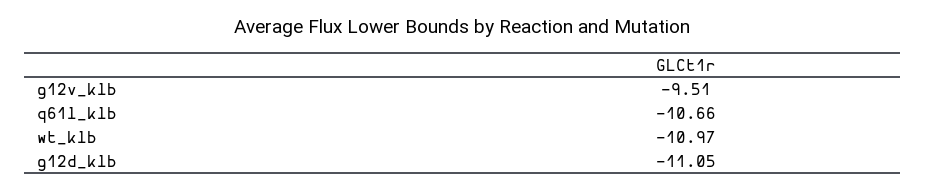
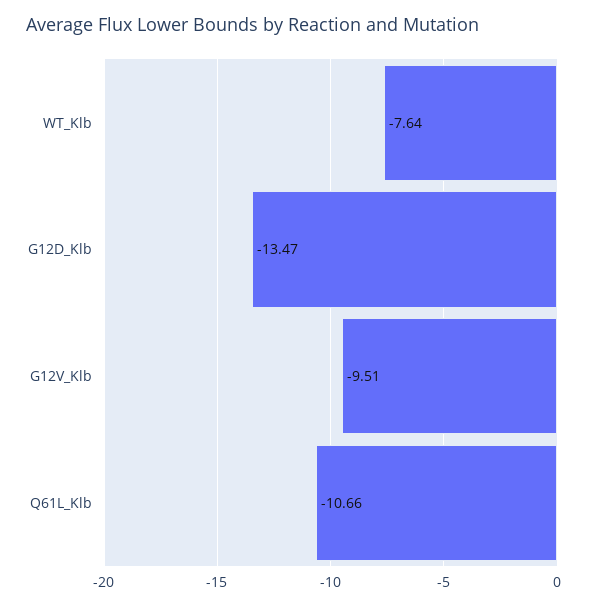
  {
    "g12v_klb": -9.51,
    "q61l_klb": -10.66,
-   "wt_klb": -10.97,
+   "wt_klb": -7.64,
-   "g12d_klb": -11.05
+   "g12d_klb": -13.47
  }

